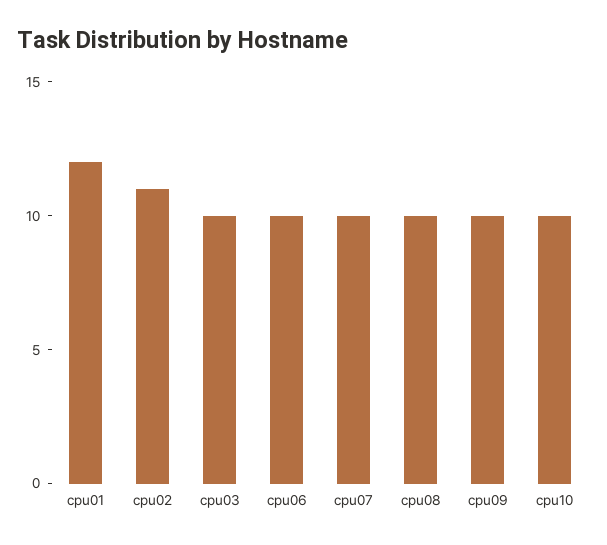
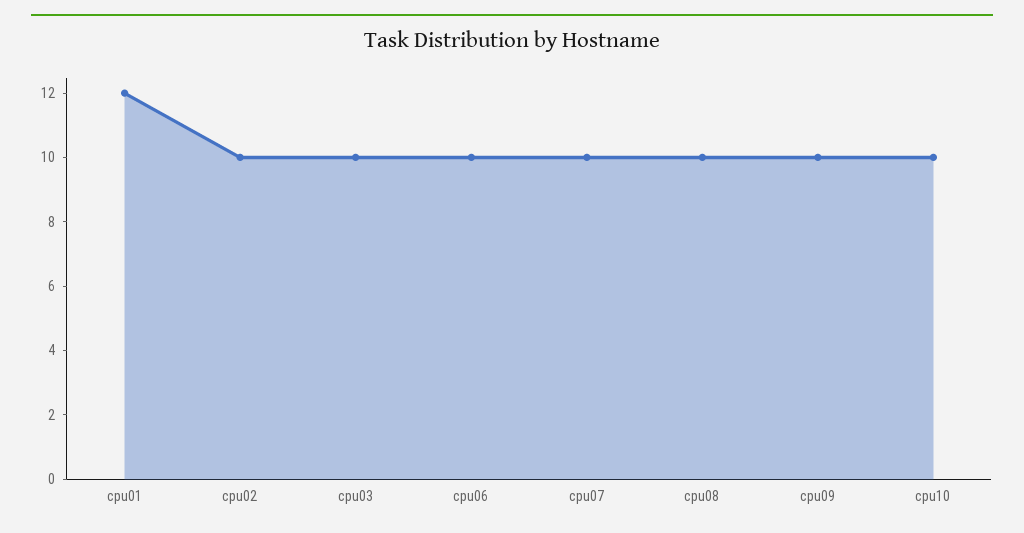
  {
    "cpu01": 12,
-   "cpu02": 11,
+   "cpu02": 10,
    "cpu03": 10,
    "cpu06": 10,
    "cpu07": 10,
    "cpu08": 10,
    "cpu09": 10,
    "cpu10": 10
  }

